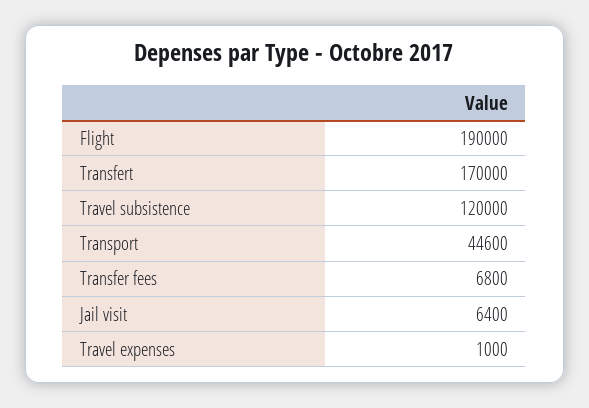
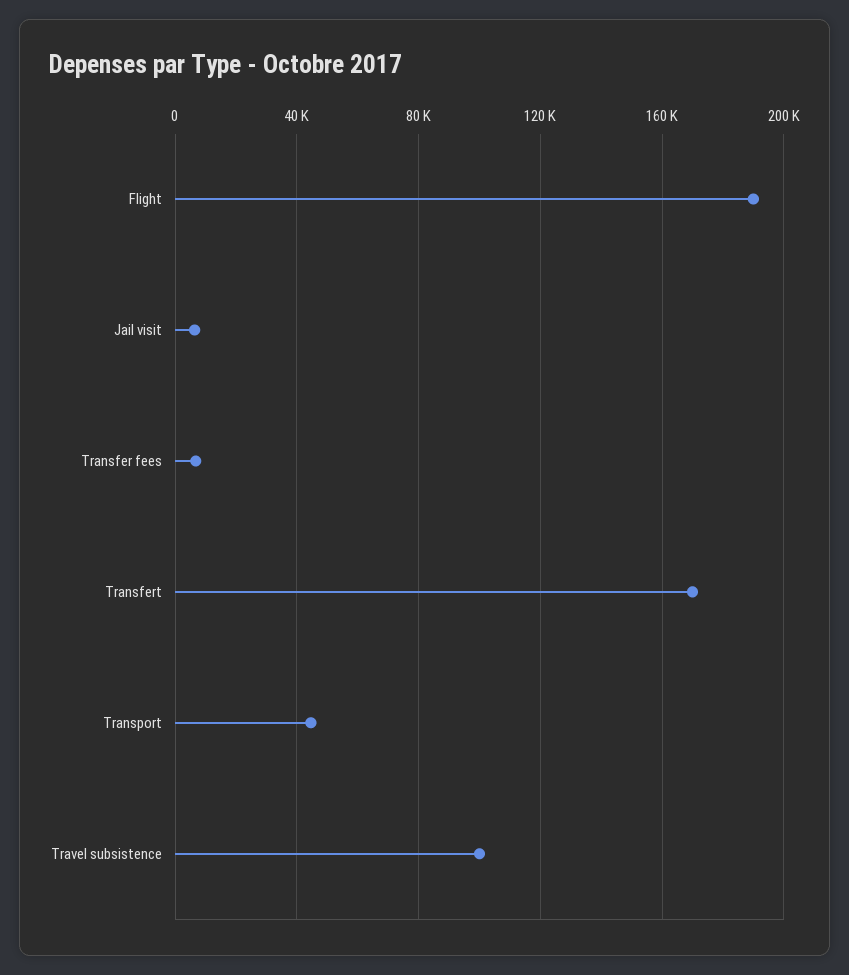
  {
    "Flight": 190000,
    "Transfert": 170000,
-   "Travel subsistence": 120000,
+   "Travel subsistence": 100000,
    "Transport": 44600,
    "Transfer fees": 6800,
-   "Jail visit": 6400,
+   "Jail visit": 6400
-   "Travel expenses": 1000
  }

